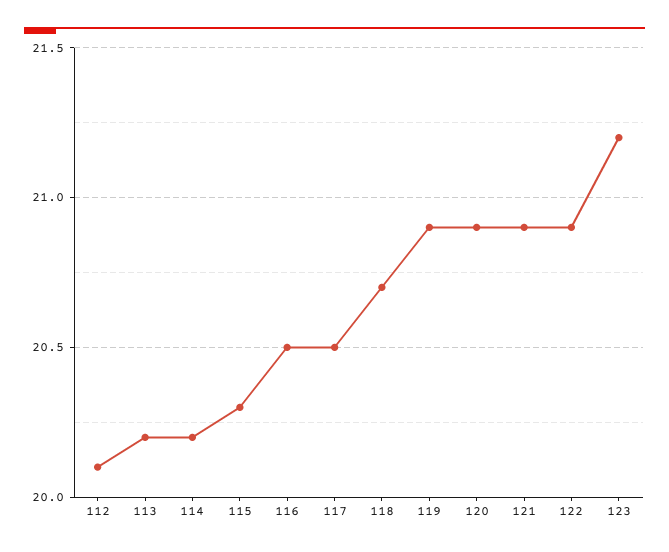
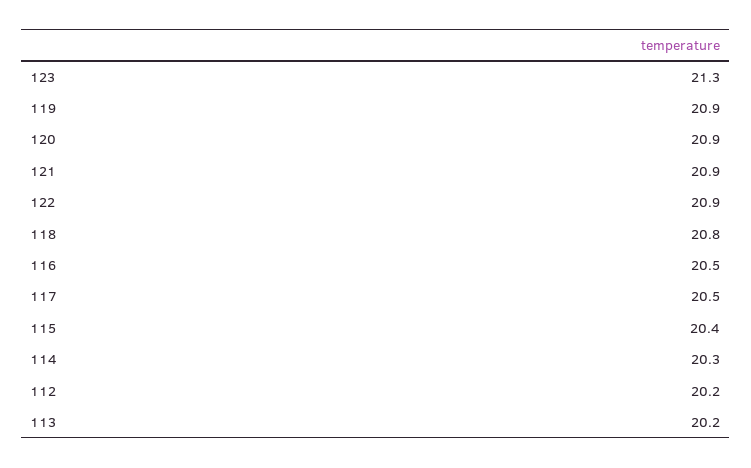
  {
-   "112": 20.1,
+   "112": 20.2,
    "113": 20.2,
-   "114": 20.2,
+   "114": 20.3,
-   "115": 20.3,
+   "115": 20.4,
    "116": 20.5,
    "117": 20.5,
-   "118": 20.7,
+   "118": 20.8,
    "119": 20.9,
    "120": 20.9,
    "121": 20.9,
    "122": 20.9,
-   "123": 21.2
+   "123": 21.3
  }

